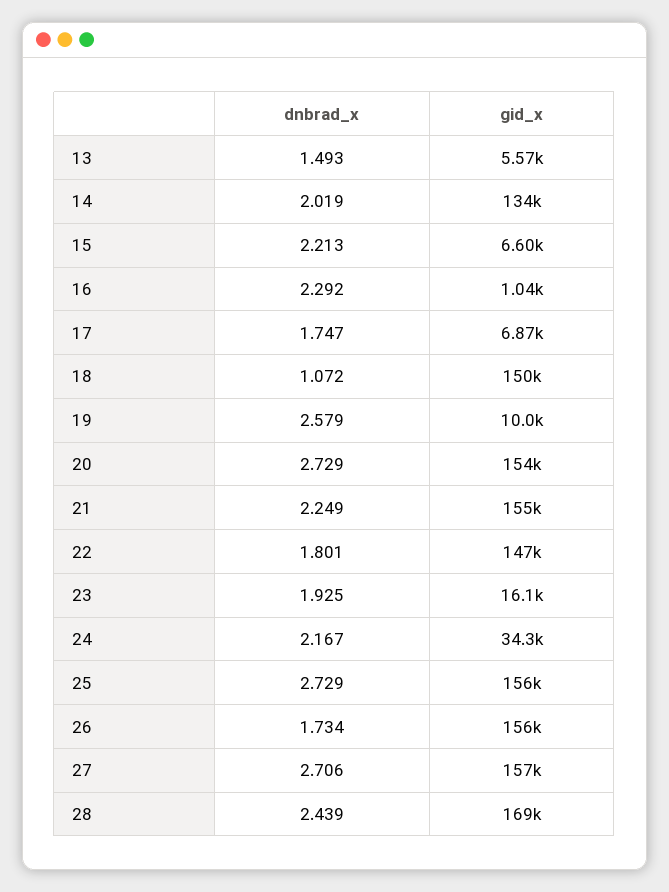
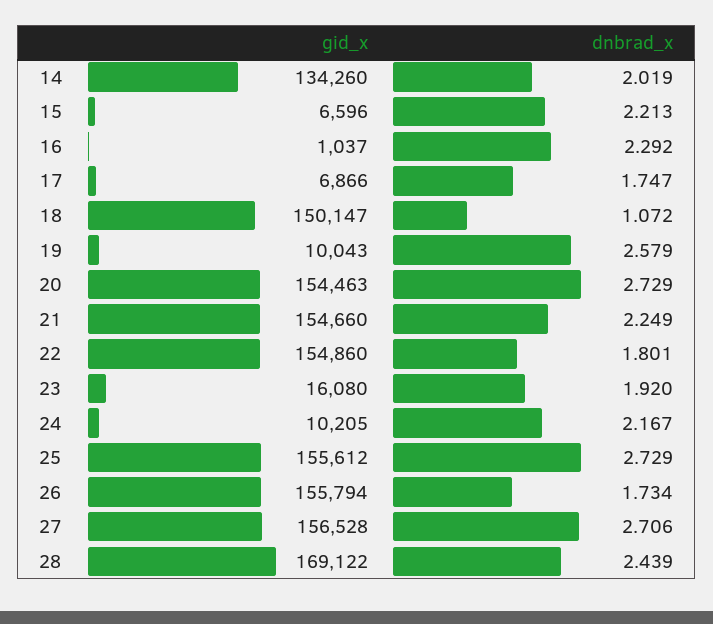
  {
    "dnbrad_x": {
-     "13": 1.493,
      "14": 2.019,
      "15": 2.213,
      "16": 2.292,
      "17": 1.747,
      "18": 1.072,
      "19": 2.579,
      "20": 2.729,
      "21": 2.249,
      "22": 1.801,
-     "23": 1.925,
+     "23": 1.92,
      "24": 2.167,
      "25": 2.729,
      "26": 1.734,
      "27": 2.706,
      "28": 2.439
    },
    "gid_x": {
-     "13": 5570,
      "14": 134260,
      "15": 6596,
      "16": 1037,
      "17": 6866,
      "18": 150147,
      "19": 10043,
      "20": 154463,
      "21": 154660,
-     "22": 147000,
+     "22": 154860,
      "23": 16080,
-     "24": 34300,
+     "24": 10205,
      "25": 155612,
      "26": 155794,
      "27": 156528,
      "28": 169122
    }
  }

